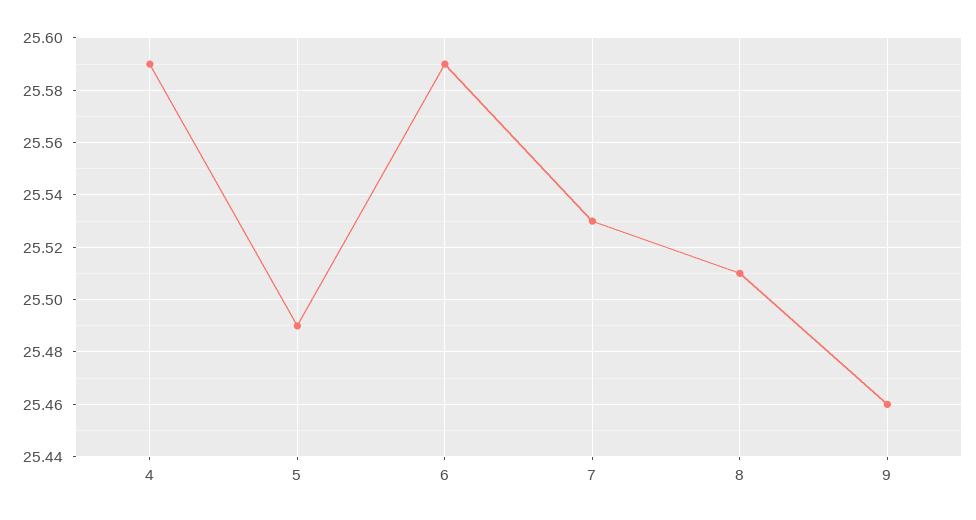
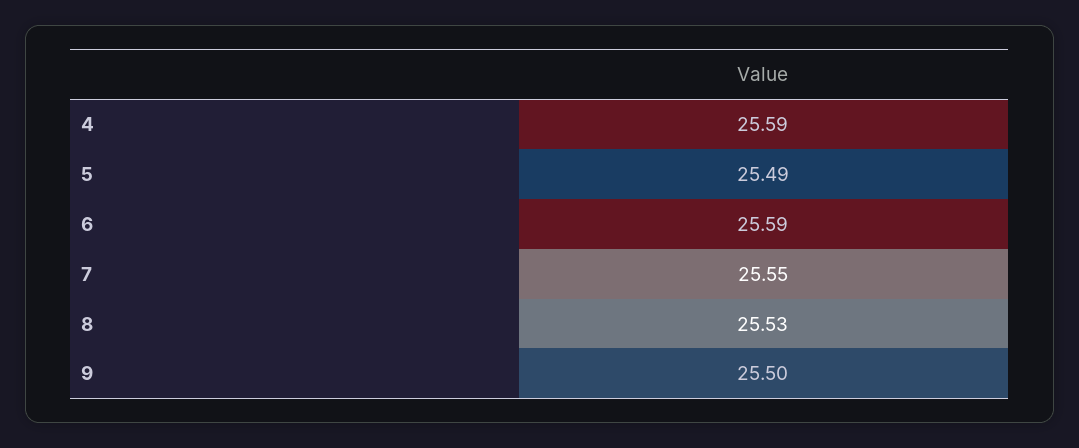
  {
    "4": 25.59,
    "5": 25.49,
    "6": 25.59,
-   "7": 25.53,
+   "7": 25.55,
-   "8": 25.51,
+   "8": 25.53,
-   "9": 25.46
+   "9": 25.5
  }

